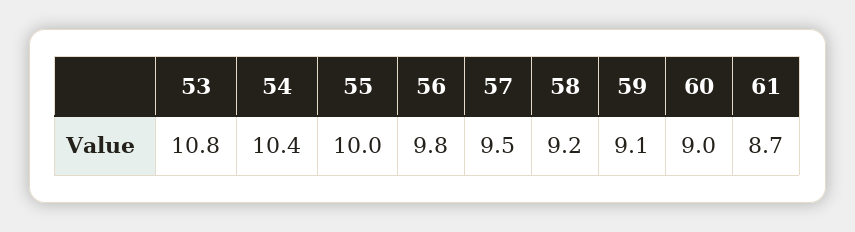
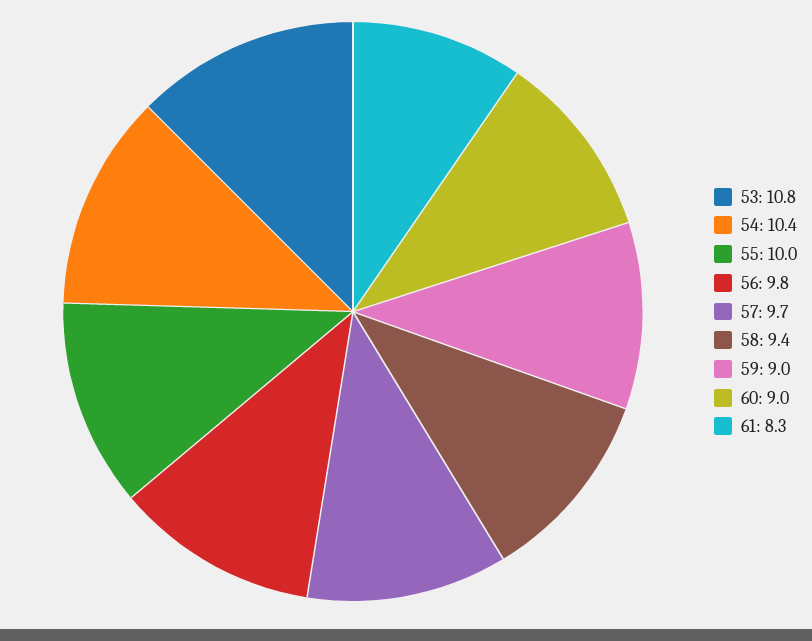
  {
    "53": 10.8,
    "54": 10.4,
    "55": 10,
    "56": 9.8,
-   "57": 9.5,
+   "57": 9.7,
-   "58": 9.2,
+   "58": 9.4,
-   "59": 9.1,
+   "59": 9,
    "60": 9,
-   "61": 8.7
+   "61": 8.3
  }

